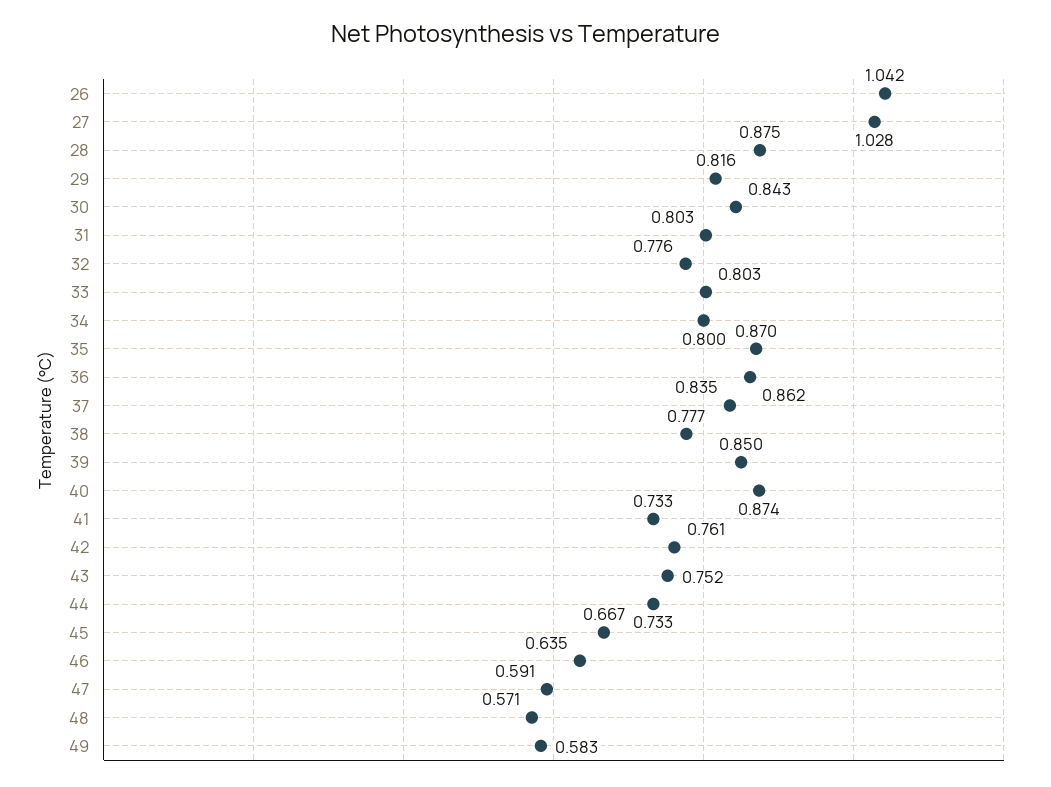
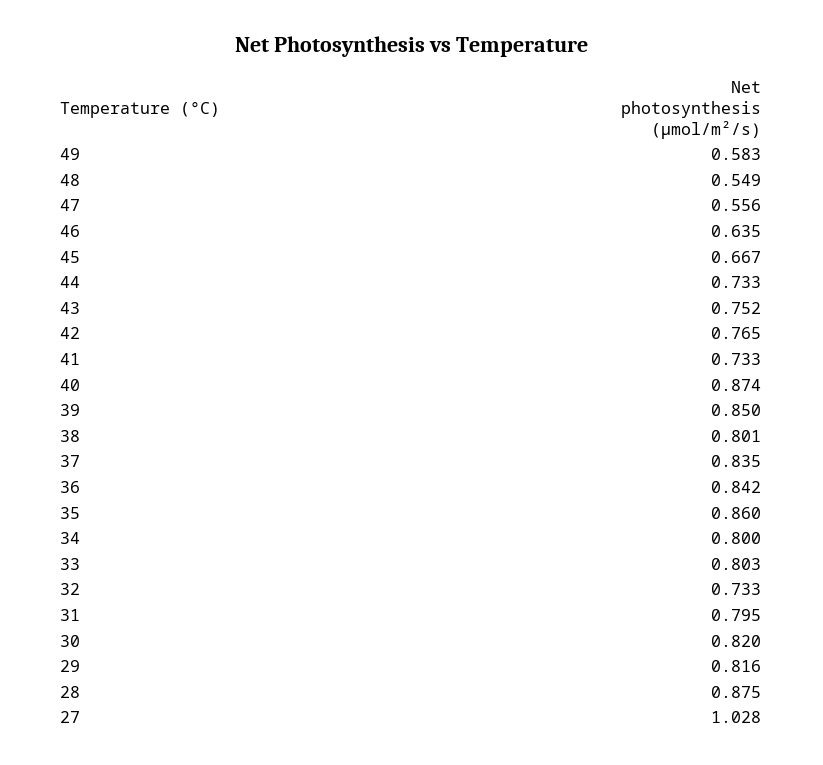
  {
-   "26": 1.042,
    "27": 1.028,
    "28": 0.875,
    "29": 0.816,
-   "30": 0.843,
+   "30": 0.82,
-   "31": 0.803,
+   "31": 0.795,
-   "32": 0.776,
+   "32": 0.733,
    "33": 0.803,
    "34": 0.8,
-   "35": 0.87,
+   "35": 0.86,
-   "36": 0.862,
+   "36": 0.842,
    "37": 0.835,
-   "38": 0.777,
+   "38": 0.801,
    "39": 0.85,
    "40": 0.874,
    "41": 0.733,
-   "42": 0.761,
+   "42": 0.765,
    "43": 0.752,
    "44": 0.733,
    "45": 0.667,
    "46": 0.635,
-   "47": 0.591,
+   "47": 0.556,
-   "48": 0.571,
+   "48": 0.549,
    "49": 0.583
  }

